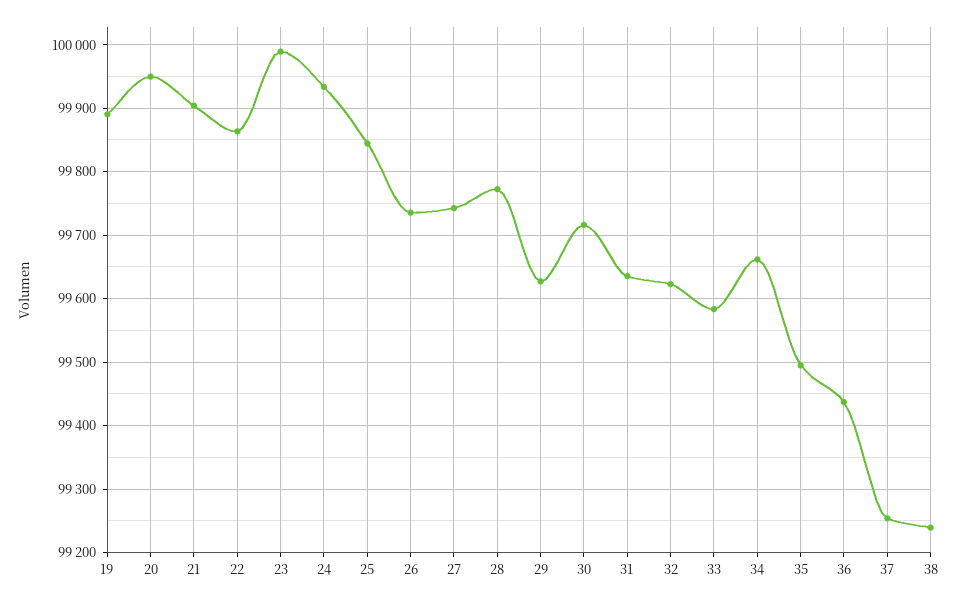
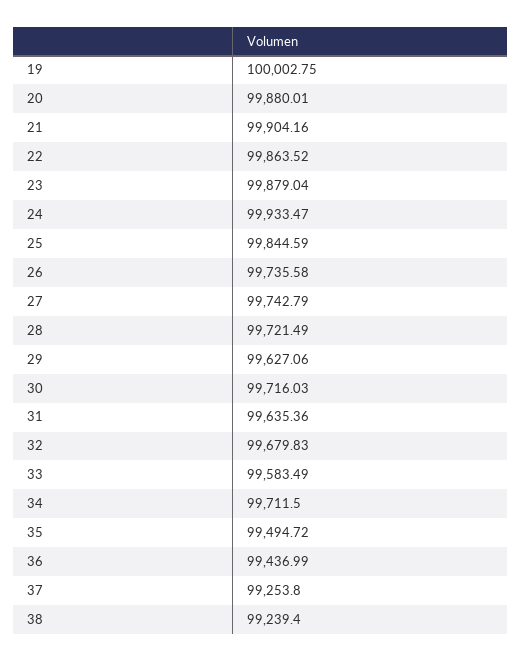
  {
-   "19": 99890,
+   "19": 100002.75,
-   "20": 99950,
+   "20": 99880.01,
    "21": 99904.16,
    "22": 99863.52,
-   "23": 99990,
+   "23": 99879.04,
    "24": 99933.47,
    "25": 99844.59,
    "26": 99735.58,
    "27": 99742.79,
-   "28": 99770,
+   "28": 99721.49,
    "29": 99627.06,
    "30": 99716.03,
    "31": 99635.36,
-   "32": 99620,
+   "32": 99679.83,
    "33": 99583.49,
-   "34": 99660,
+   "34": 99711.5,
    "35": 99494.72,
    "36": 99436.99,
    "37": 99253.8,
    "38": 99239.4
  }

